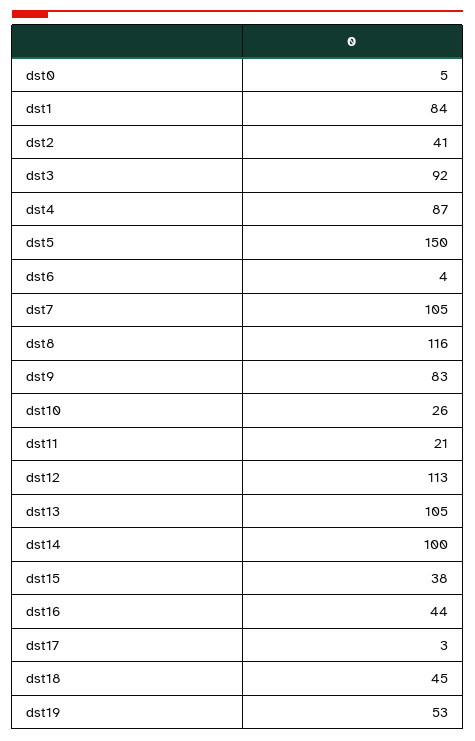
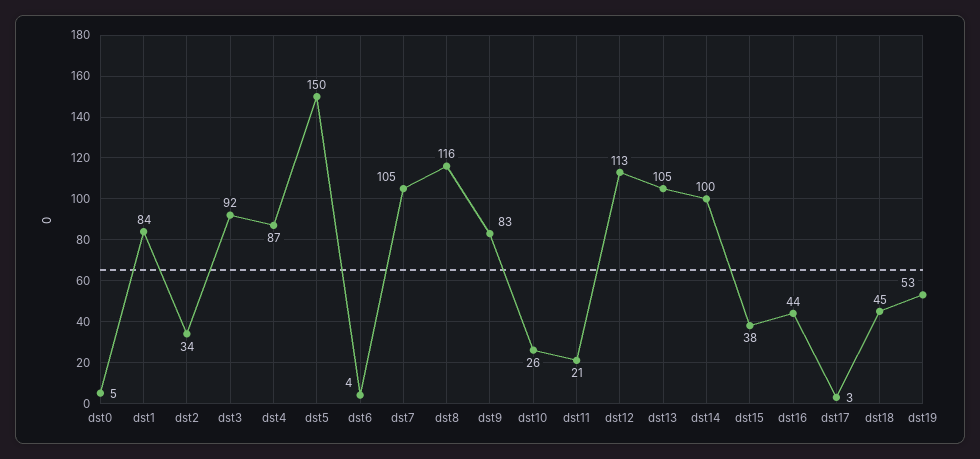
  {
    "dst0": 5,
    "dst1": 84,
-   "dst2": 41,
+   "dst2": 34,
    "dst3": 92,
    "dst4": 87,
    "dst5": 150,
    "dst6": 4,
    "dst7": 105,
    "dst8": 116,
    "dst9": 83,
    "dst10": 26,
    "dst11": 21,
    "dst12": 113,
    "dst13": 105,
    "dst14": 100,
    "dst15": 38,
    "dst16": 44,
    "dst17": 3,
    "dst18": 45,
    "dst19": 53
  }

